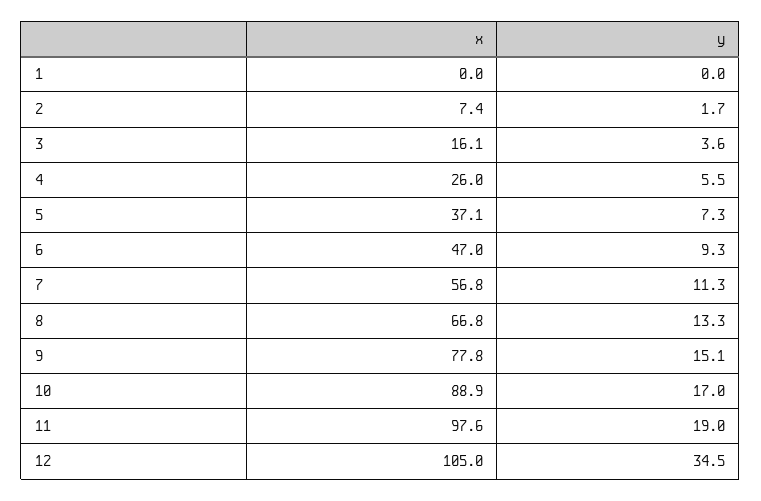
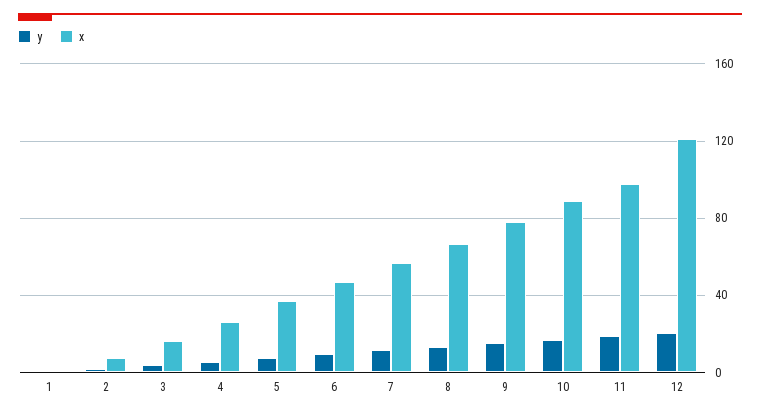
  {
    "x": {
      "1": 0,
      "2": 7.4,
      "3": 16.1,
      "4": 26,
      "5": 37.1,
      "6": 47,
      "7": 56.8,
      "8": 66.8,
      "9": 77.8,
      "10": 88.9,
      "11": 97.6,
-     "12": 105
+     "12": 120
    },
    "y": {
      "1": 0,
      "2": 1.7,
      "3": 3.6,
      "4": 5.5,
      "5": 7.3,
      "6": 9.3,
      "7": 11.3,
      "8": 13.3,
      "9": 15.1,
      "10": 17,
      "11": 19,
-     "12": 34.5
+     "12": 20
    }
  }

